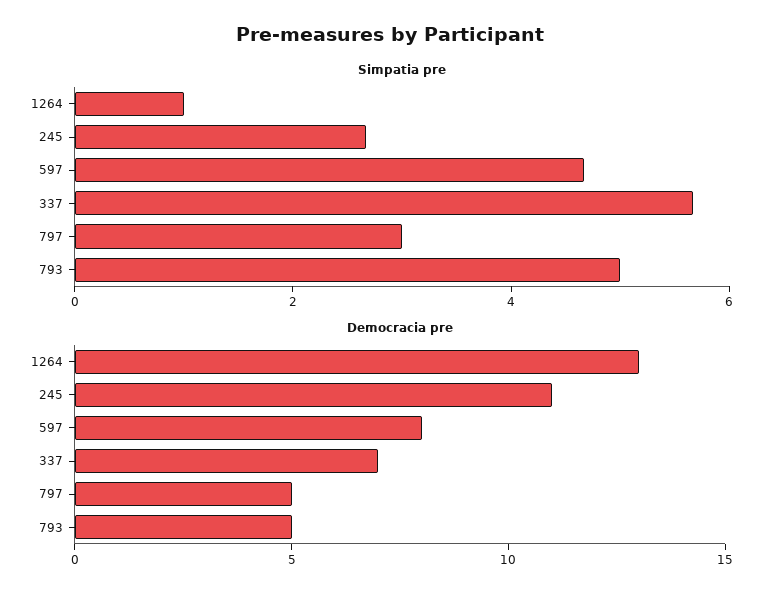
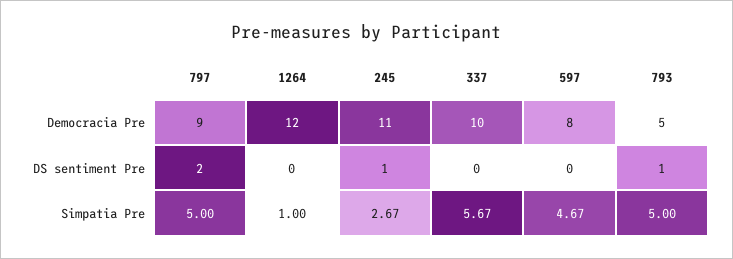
  {
    "Simpatia pre": {
      "1264": 1,
      "245": 2.67,
      "597": 4.67,
      "337": 5.67,
-     "797": 3,
+     "797": 5,
      "793": 5
    },
    "Democracia pre": {
-     "1264": 13,
+     "1264": 12,
      "245": 11,
      "597": 8,
-     "337": 7,
+     "337": 10,
-     "797": 5,
+     "797": 9,
      "793": 5
-   }
+   },
+   "DS sentiment Pre": {
+     "797": 2,
+     "1264": 0,
+     "245": 1,
+     "337": 0,
+     "597": 0,
+     "793": 1
+   }
  }

